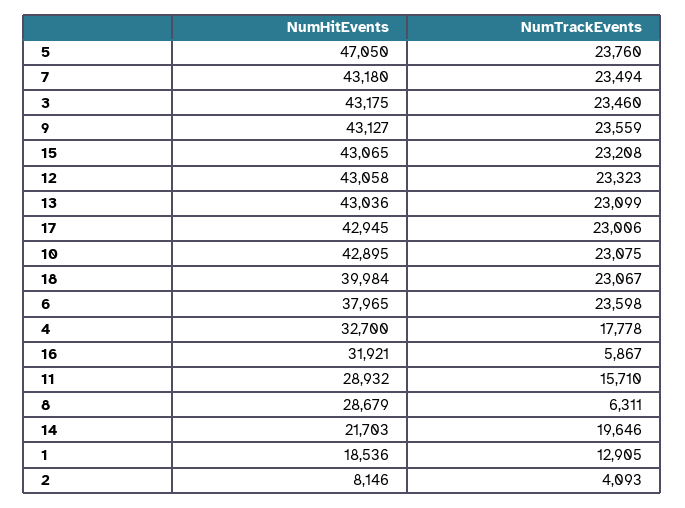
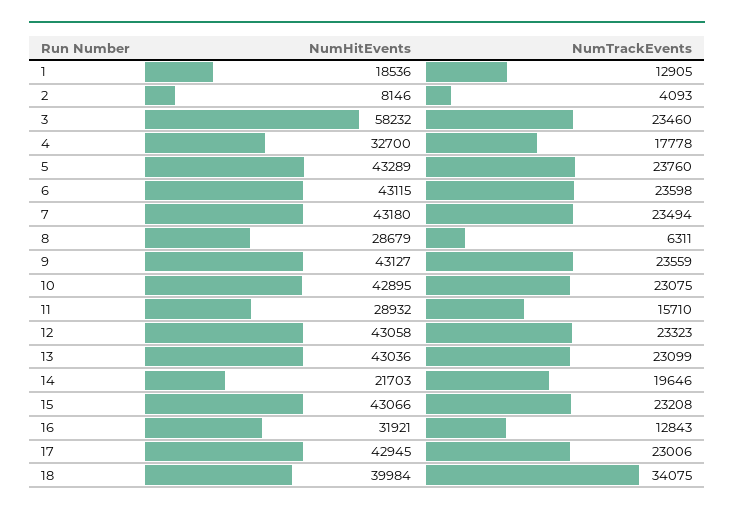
  {
    "NumHitEvents": {
-     "5": 47050,
+     "5": 43289,
      "7": 43180,
-     "3": 43175,
+     "3": 58232,
      "9": 43127,
-     "15": 43065,
+     "15": 43066,
      "12": 43058,
      "13": 43036,
      "17": 42945,
      "10": 42895,
      "18": 39984,
-     "6": 37965,
+     "6": 43115,
      "4": 32700,
      "16": 31921,
      "11": 28932,
      "8": 28679,
      "14": 21703,
      "1": 18536,
      "2": 8146
    },
    "NumTrackEvents": {
      "5": 23760,
      "7": 23494,
      "3": 23460,
      "9": 23559,
      "15": 23208,
      "12": 23323,
      "13": 23099,
      "17": 23006,
      "10": 23075,
-     "18": 23067,
+     "18": 34075,
      "6": 23598,
      "4": 17778,
-     "16": 5867,
+     "16": 12843,
      "11": 15710,
      "8": 6311,
      "14": 19646,
      "1": 12905,
      "2": 4093
    }
  }

